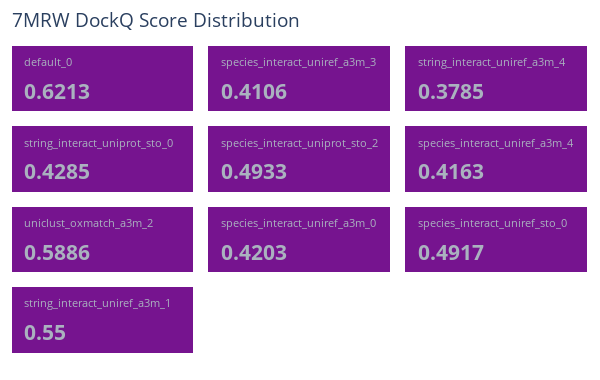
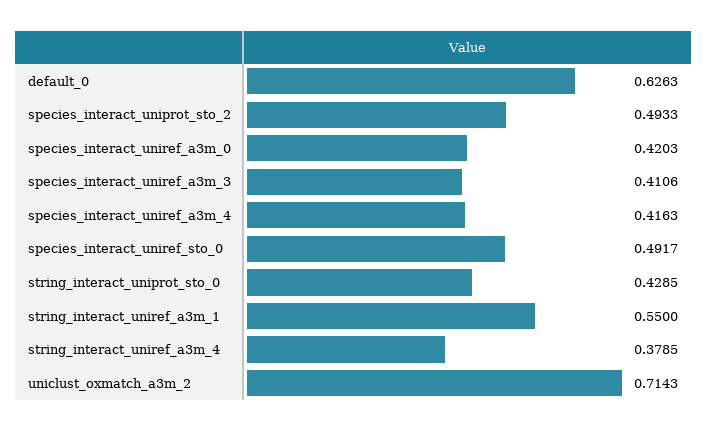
  {
-   "default_0": 0.6213,
+   "default_0": 0.6263,
    "species_interact_uniref_a3m_3": 0.4106,
    "string_interact_uniref_a3m_4": 0.3785,
    "string_interact_uniprot_sto_0": 0.4285,
    "species_interact_uniprot_sto_2": 0.4933,
    "species_interact_uniref_a3m_4": 0.4163,
-   "uniclust_oxmatch_a3m_2": 0.5886,
+   "uniclust_oxmatch_a3m_2": 0.7143,
    "species_interact_uniref_a3m_0": 0.4203,
    "species_interact_uniref_sto_0": 0.4917,
    "string_interact_uniref_a3m_1": 0.55
  }

